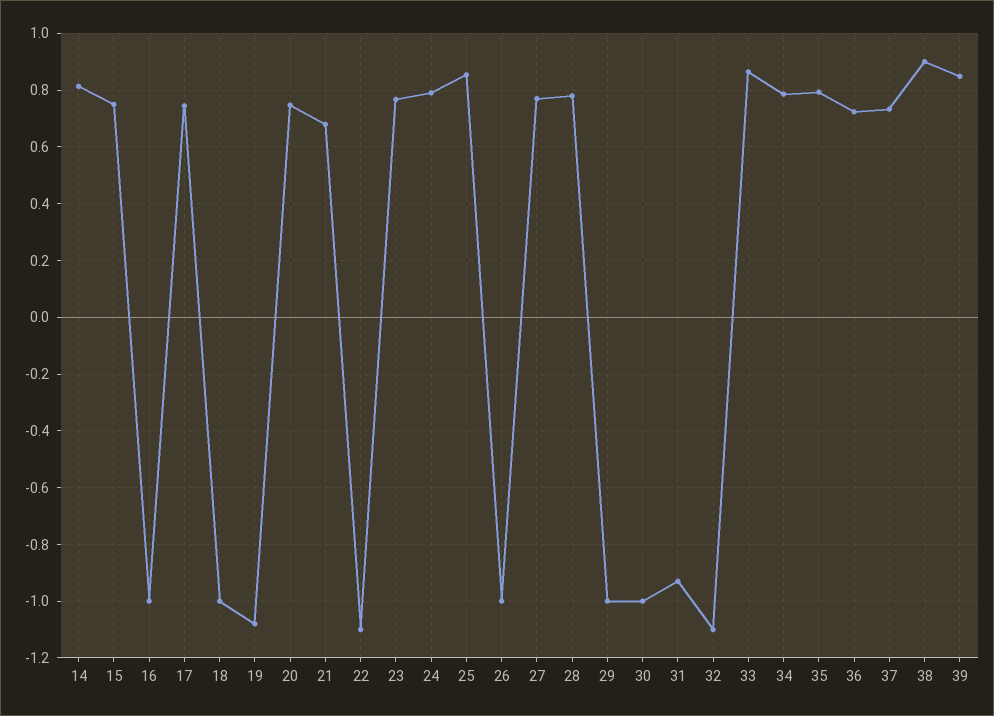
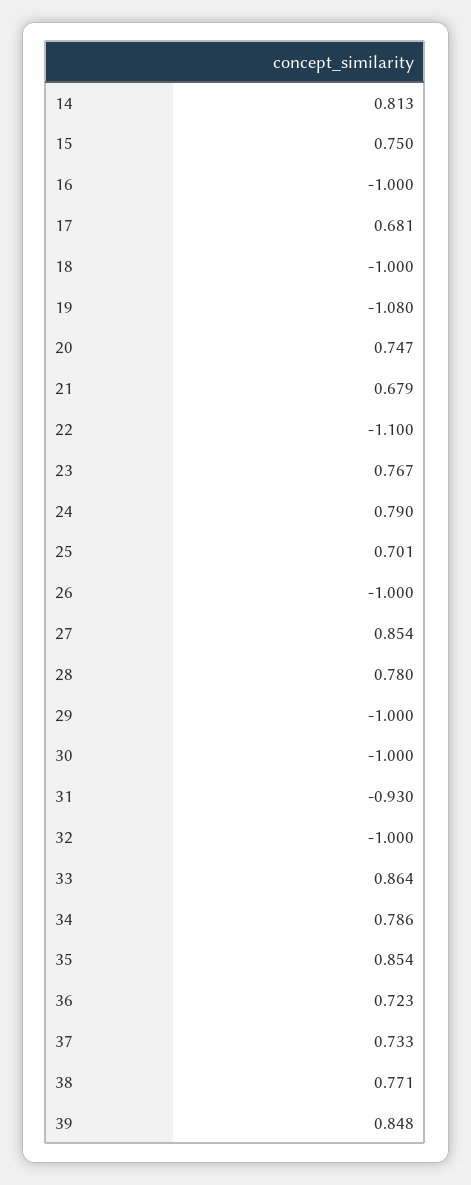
  {
    "14": 0.813,
    "15": 0.75,
    "16": -1,
-   "17": 0.75,
+   "17": 0.681,
    "18": -1,
    "19": -1.08,
    "20": 0.747,
    "21": 0.679,
    "22": -1.1,
    "23": 0.767,
    "24": 0.79,
-   "25": 0.85,
+   "25": 0.701,
    "26": -1,
-   "27": 0.775,
+   "27": 0.854,
    "28": 0.78,
    "29": -1,
    "30": -1,
    "31": -0.93,
-   "32": -1.1,
+   "32": -1,
    "33": 0.864,
    "34": 0.786,
-   "35": 0.8,
+   "35": 0.854,
    "36": 0.723,
    "37": 0.733,
-   "38": 0.9,
+   "38": 0.771,
    "39": 0.848
  }

